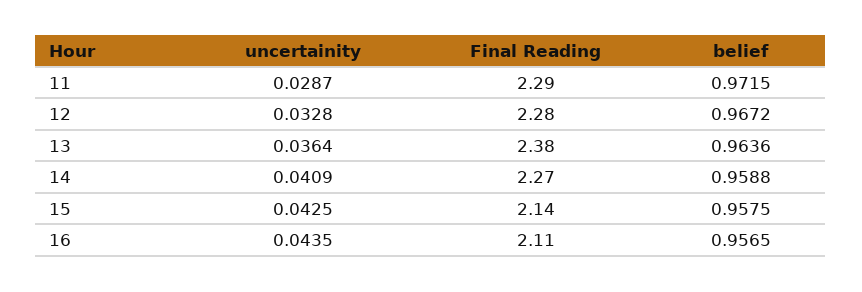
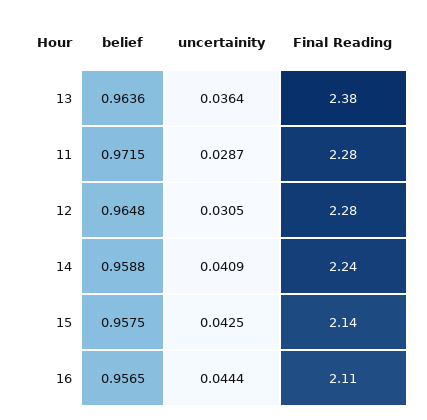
  {
    "uncertainity": {
      "11": 0.0287,
-     "12": 0.0328,
+     "12": 0.0305,
      "13": 0.0364,
      "14": 0.0409,
      "15": 0.0425,
-     "16": 0.0435
+     "16": 0.0444
    },
    "Final Reading": {
-     "11": 2.29,
+     "11": 2.28,
      "12": 2.28,
      "13": 2.38,
-     "14": 2.27,
+     "14": 2.24,
      "15": 2.14,
      "16": 2.11
    },
    "belief": {
      "11": 0.9715,
-     "12": 0.9672,
+     "12": 0.9648,
      "13": 0.9636,
      "14": 0.9588,
      "15": 0.9575,
      "16": 0.9565
    }
  }

